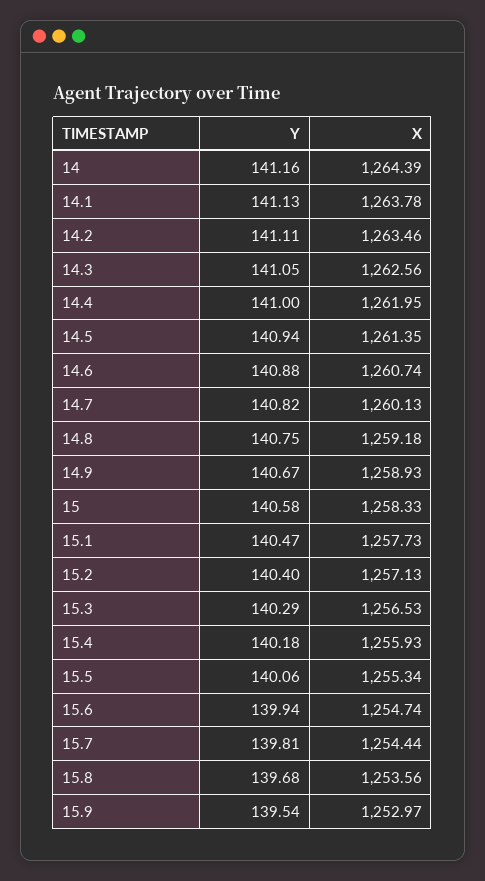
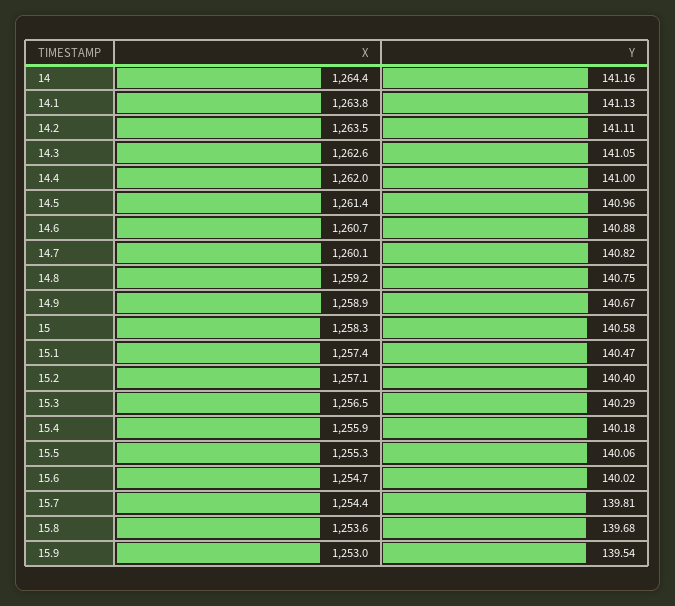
  {
    "Y": {
      "14": 141.16,
      "14.1": 141.13,
      "14.2": 141.11,
      "14.3": 141.05,
      "14.4": 141,
-     "14.5": 140.94,
+     "14.5": 140.96,
      "14.6": 140.88,
      "14.7": 140.82,
      "14.8": 140.75,
      "14.9": 140.67,
      "15": 140.58,
      "15.1": 140.47,
      "15.2": 140.4,
      "15.3": 140.29,
      "15.4": 140.18,
      "15.5": 140.06,
-     "15.6": 139.94,
+     "15.6": 140.02,
      "15.7": 139.81,
      "15.8": 139.68,
      "15.9": 139.54
    },
    "X": {
      "14": 1264.39,
      "14.1": 1263.78,
      "14.2": 1263.46,
      "14.3": 1262.56,
      "14.4": 1261.95,
      "14.5": 1261.35,
      "14.6": 1260.74,
      "14.7": 1260.13,
      "14.8": 1259.18,
      "14.9": 1258.93,
      "15": 1258.33,
-     "15.1": 1257.73,
+     "15.1": 1257.4,
      "15.2": 1257.13,
      "15.3": 1256.53,
      "15.4": 1255.93,
      "15.5": 1255.34,
      "15.6": 1254.74,
      "15.7": 1254.44,
      "15.8": 1253.56,
      "15.9": 1252.97
    }
  }

